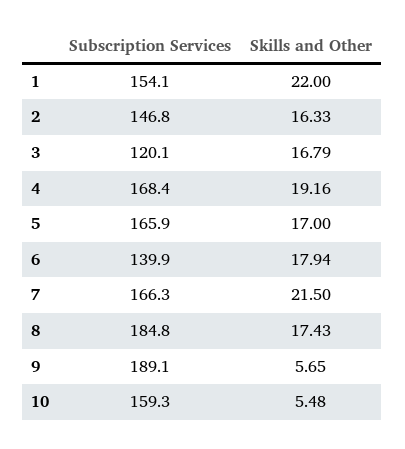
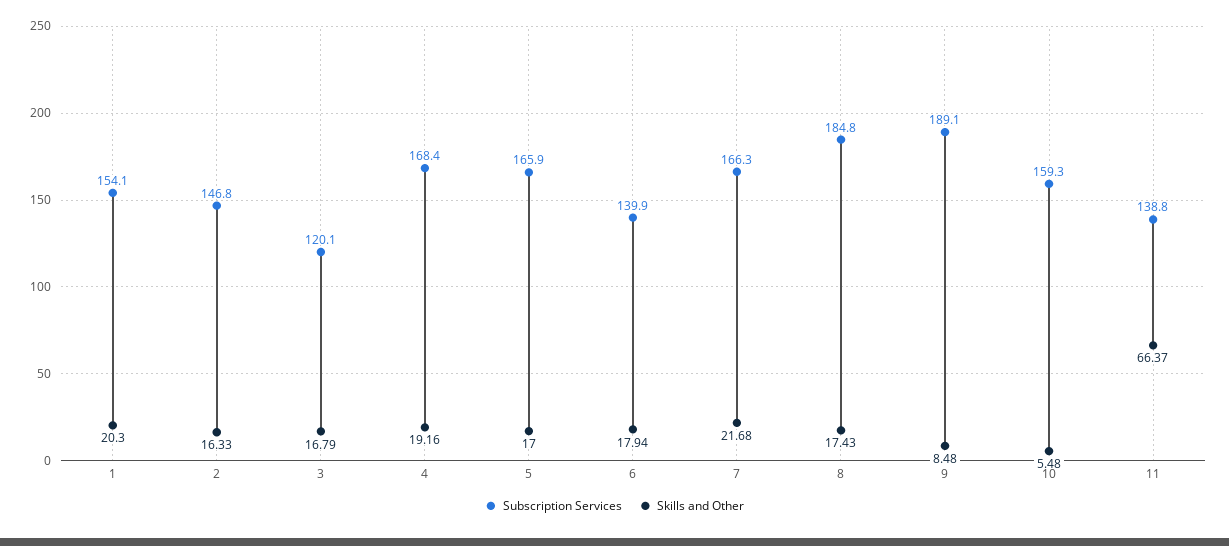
  {
    "Subscription Services": {
      "1": 154.1,
      "2": 146.8,
      "3": 120.1,
      "4": 168.4,
      "5": 165.9,
      "6": 139.9,
      "7": 166.3,
      "8": 184.8,
      "9": 189.1,
-     "10": 159.3
+     "10": 159.3,
+     "11": 138.8
    },
    "Skills and Other": {
-     "1": 22,
+     "1": 20.3,
      "2": 16.33,
      "3": 16.79,
      "4": 19.16,
      "5": 17,
      "6": 17.94,
-     "7": 21.5,
+     "7": 21.68,
      "8": 17.43,
-     "9": 5.65,
+     "9": 8.48,
-     "10": 5.48
+     "10": 5.48,
+     "11": 66.37
    }
  }

